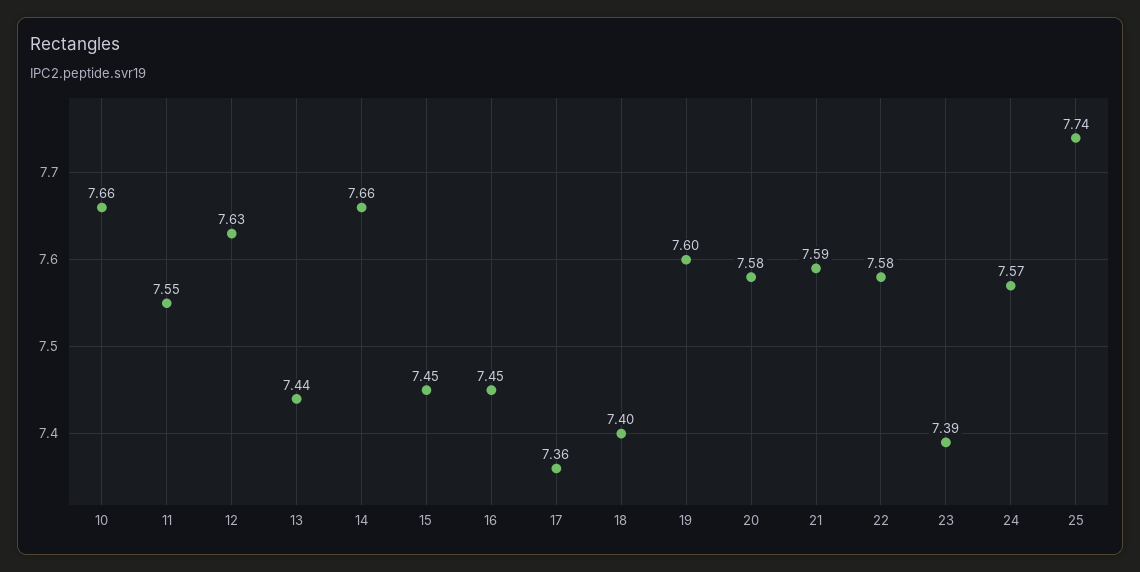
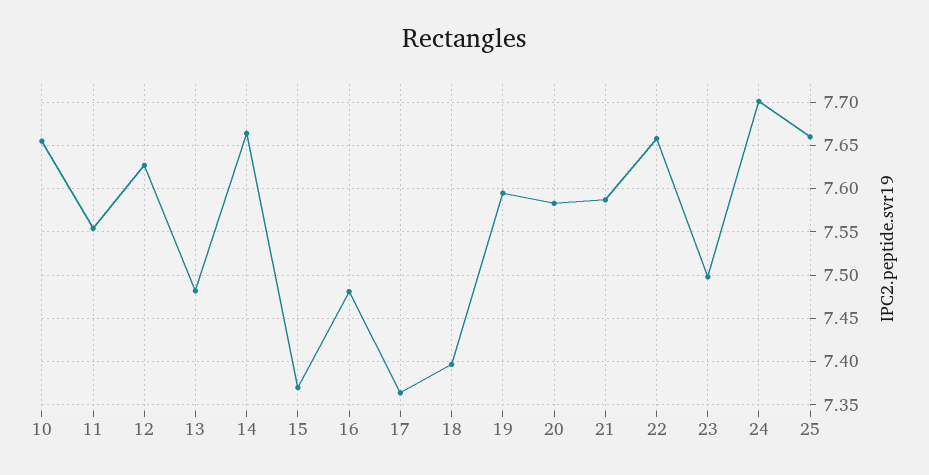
  {
    "10": 7.66,
    "11": 7.55,
    "12": 7.63,
-   "13": 7.44,
+   "13": 7.48,
    "14": 7.66,
-   "15": 7.45,
+   "15": 7.37,
-   "16": 7.45,
+   "16": 7.48,
    "17": 7.36,
    "18": 7.4,
    "19": 7.6,
    "20": 7.58,
    "21": 7.59,
-   "22": 7.58,
+   "22": 7.66,
-   "23": 7.39,
+   "23": 7.5,
-   "24": 7.57,
+   "24": 7.7,
-   "25": 7.74
+   "25": 7.66
  }

